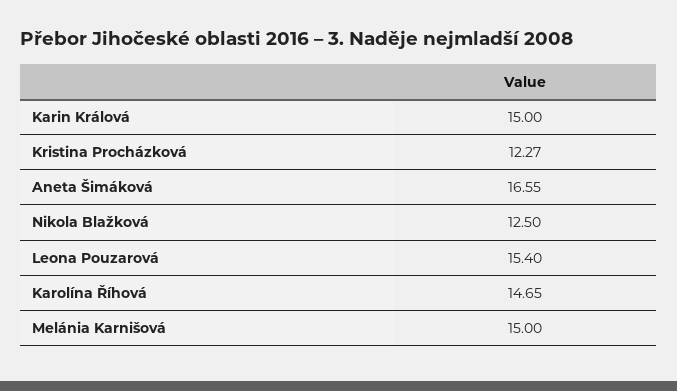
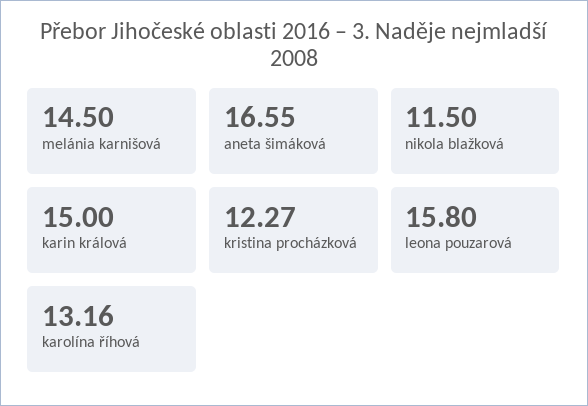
  {
    "Karin Králová": 15,
    "Kristina Procházková": 12.27,
    "Aneta Šimáková": 16.55,
-   "Nikola Blažková": 12.5,
+   "Nikola Blažková": 11.5,
-   "Leona Pouzarová": 15.4,
+   "Leona Pouzarová": 15.8,
-   "Karolína Říhová": 14.65,
+   "Karolína Říhová": 13.16,
-   "Melánia Karnišová": 15
+   "Melánia Karnišová": 14.5
  }

